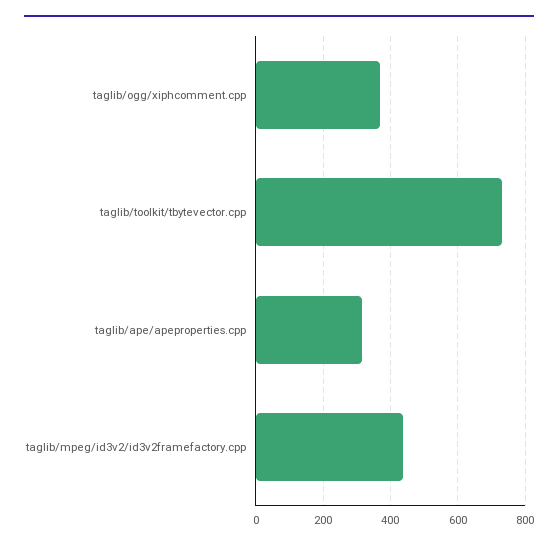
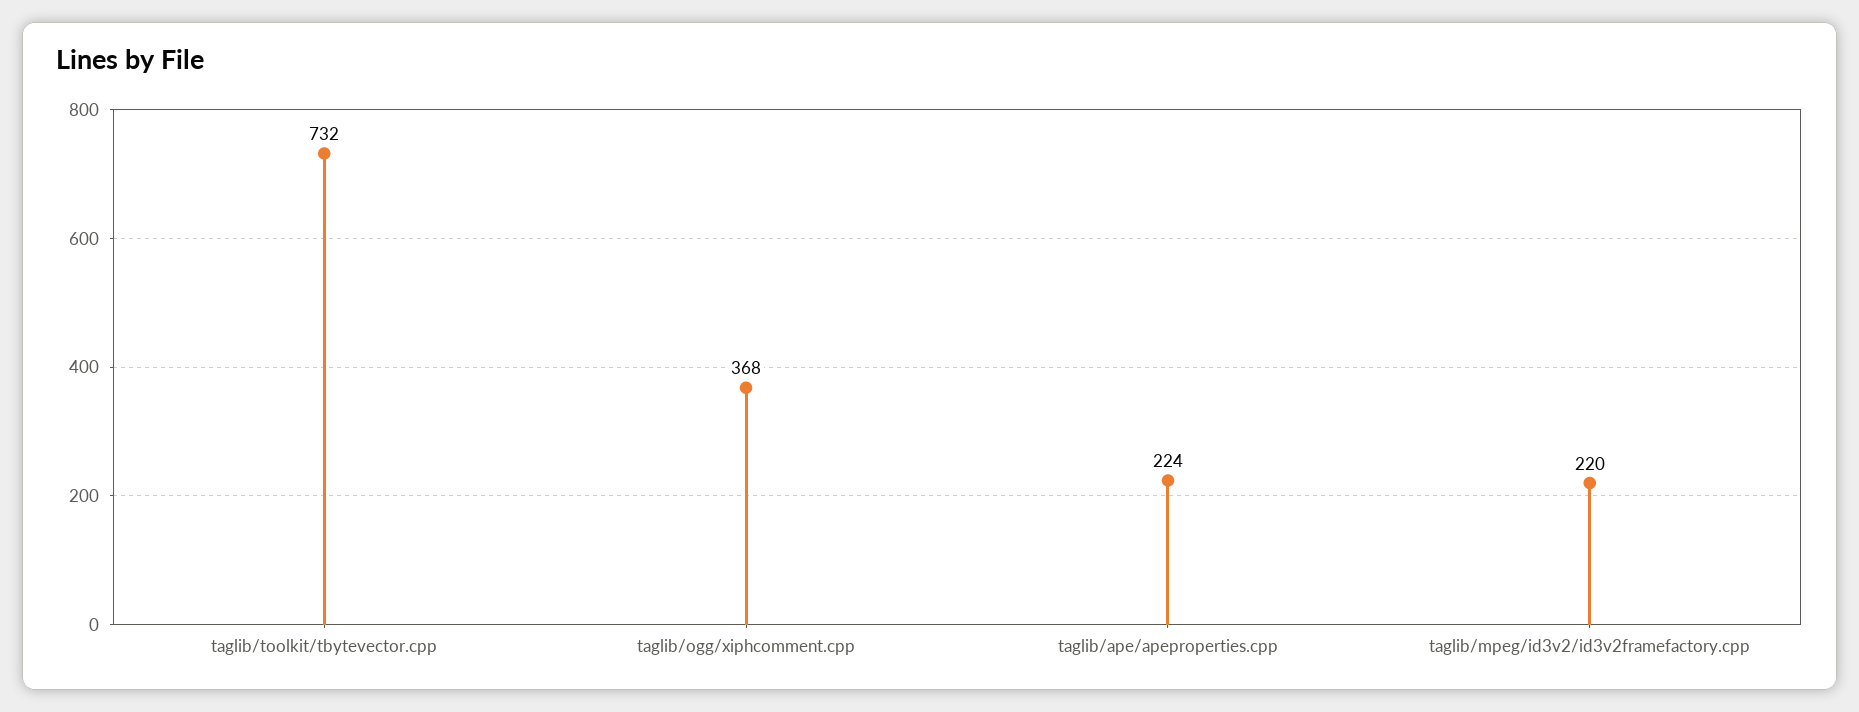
  {
    "taglib/ogg/xiphcomment.cpp": 368,
    "taglib/toolkit/tbytevector.cpp": 732,
-   "taglib/ape/apeproperties.cpp": 320,
+   "taglib/ape/apeproperties.cpp": 224,
-   "taglib/mpeg/id3v2/id3v2framefactory.cpp": 440
+   "taglib/mpeg/id3v2/id3v2framefactory.cpp": 220
  }

